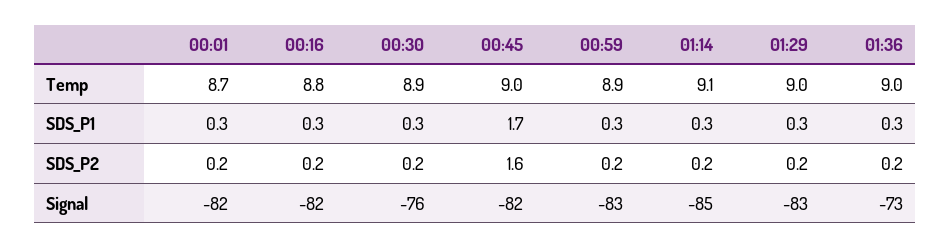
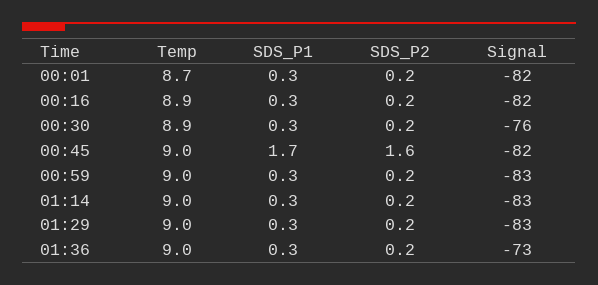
  {
    "00:01": {
      "Temp": 8.7,
      "SDS_P1": 0.3,
      "SDS_P2": 0.2,
      "Signal": -82
    },
    "00:16": {
-     "Temp": 8.8,
+     "Temp": 8.9,
      "SDS_P1": 0.3,
      "SDS_P2": 0.2,
      "Signal": -82
    },
    "00:30": {
      "Temp": 8.9,
      "SDS_P1": 0.3,
      "SDS_P2": 0.2,
      "Signal": -76
    },
    "00:45": {
      "Temp": 9,
      "SDS_P1": 1.7,
      "SDS_P2": 1.6,
      "Signal": -82
    },
    "00:59": {
-     "Temp": 8.9,
+     "Temp": 9,
      "SDS_P1": 0.3,
      "SDS_P2": 0.2,
      "Signal": -83
    },
    "01:14": {
-     "Temp": 9.1,
+     "Temp": 9,
      "SDS_P1": 0.3,
      "SDS_P2": 0.2,
-     "Signal": -85
+     "Signal": -83
    },
    "01:29": {
      "Temp": 9,
      "SDS_P1": 0.3,
      "SDS_P2": 0.2,
      "Signal": -83
    },
    "01:36": {
      "Temp": 9,
      "SDS_P1": 0.3,
      "SDS_P2": 0.2,
      "Signal": -73
    }
  }

